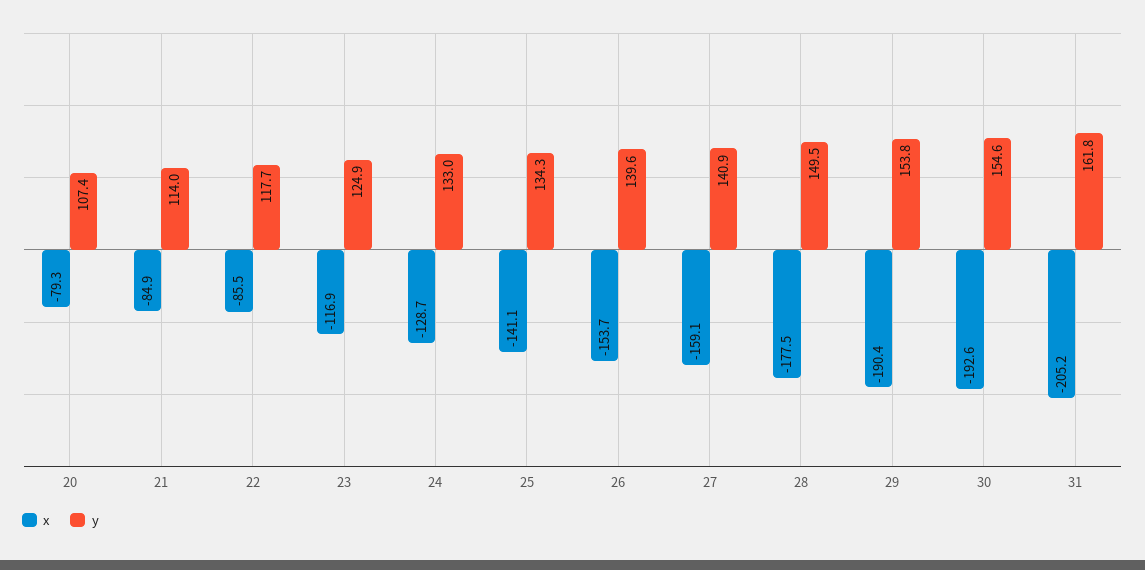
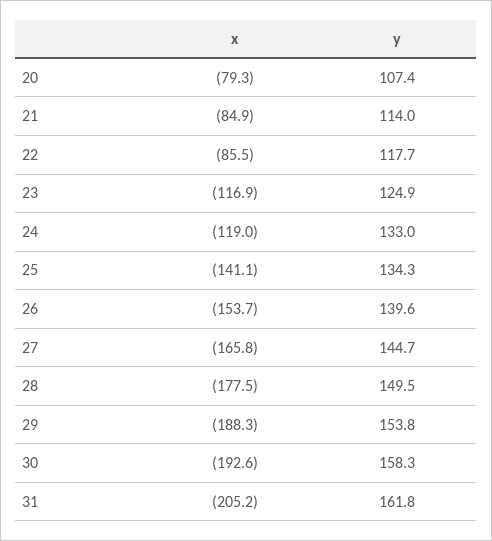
  {
    "x": {
      "20": -79.3,
      "21": -84.9,
      "22": -85.5,
      "23": -116.9,
-     "24": -128.7,
+     "24": -119,
      "25": -141.1,
      "26": -153.7,
-     "27": -159.1,
+     "27": -165.8,
      "28": -177.5,
-     "29": -190.4,
+     "29": -188.3,
      "30": -192.6,
      "31": -205.2
    },
    "y": {
      "20": 107.4,
      "21": 114,
      "22": 117.7,
      "23": 124.9,
      "24": 133,
      "25": 134.3,
      "26": 139.6,
-     "27": 140.9,
+     "27": 144.7,
      "28": 149.5,
      "29": 153.8,
-     "30": 154.6,
+     "30": 158.3,
      "31": 161.8
    }
  }

